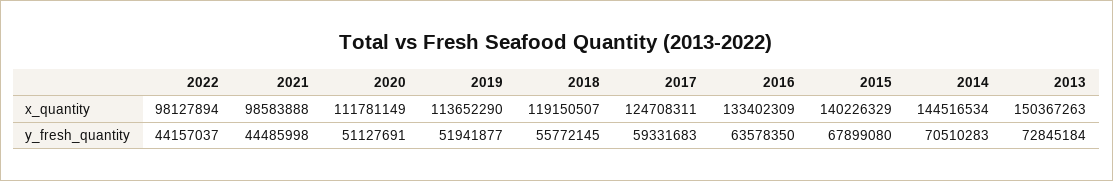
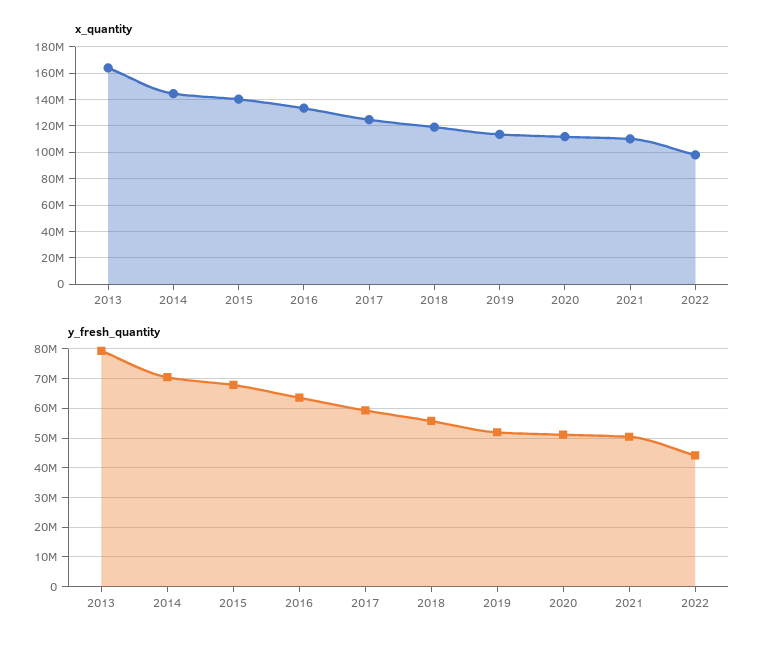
  {
    "x_quantity": {
      "2022": 98127894,
-     "2021": 98583888,
+     "2021": 110000000,
      "2020": 111781149,
      "2019": 113652290,
      "2018": 119150507,
      "2017": 124708311,
      "2016": 133402309,
      "2015": 140226329,
      "2014": 144516534,
-     "2013": 150367263
+     "2013": 165000000
    },
    "y_fresh_quantity": {
      "2022": 44157037,
-     "2021": 44485998,
+     "2021": 50000000,
      "2020": 51127691,
      "2019": 51941877,
      "2018": 55772145,
      "2017": 59331683,
      "2016": 63578350,
      "2015": 67899080,
      "2014": 70510283,
-     "2013": 72845184
+     "2013": 80000000
    }
  }

